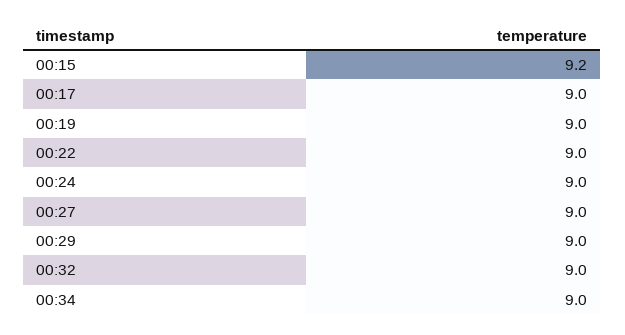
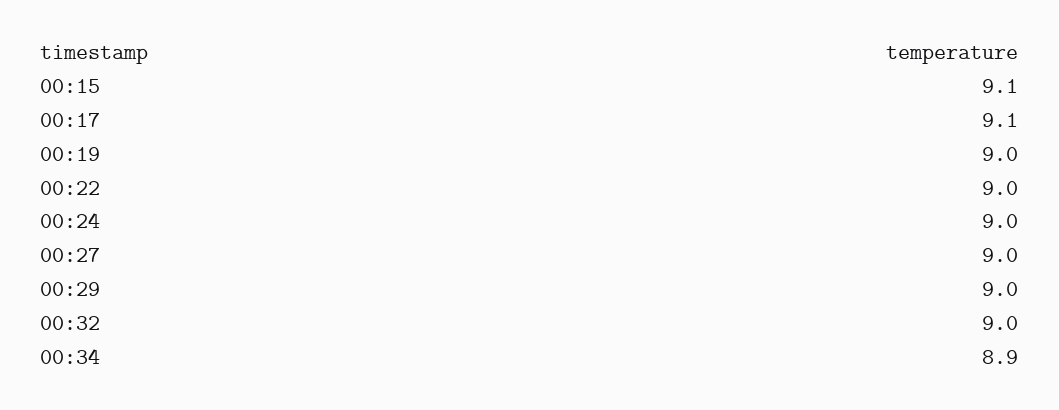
  {
-   "00:15": 9.2,
+   "00:15": 9.1,
-   "00:17": 9,
+   "00:17": 9.1,
    "00:19": 9,
    "00:22": 9,
    "00:24": 9,
    "00:27": 9,
    "00:29": 9,
    "00:32": 9,
-   "00:34": 9
+   "00:34": 8.9
  }

